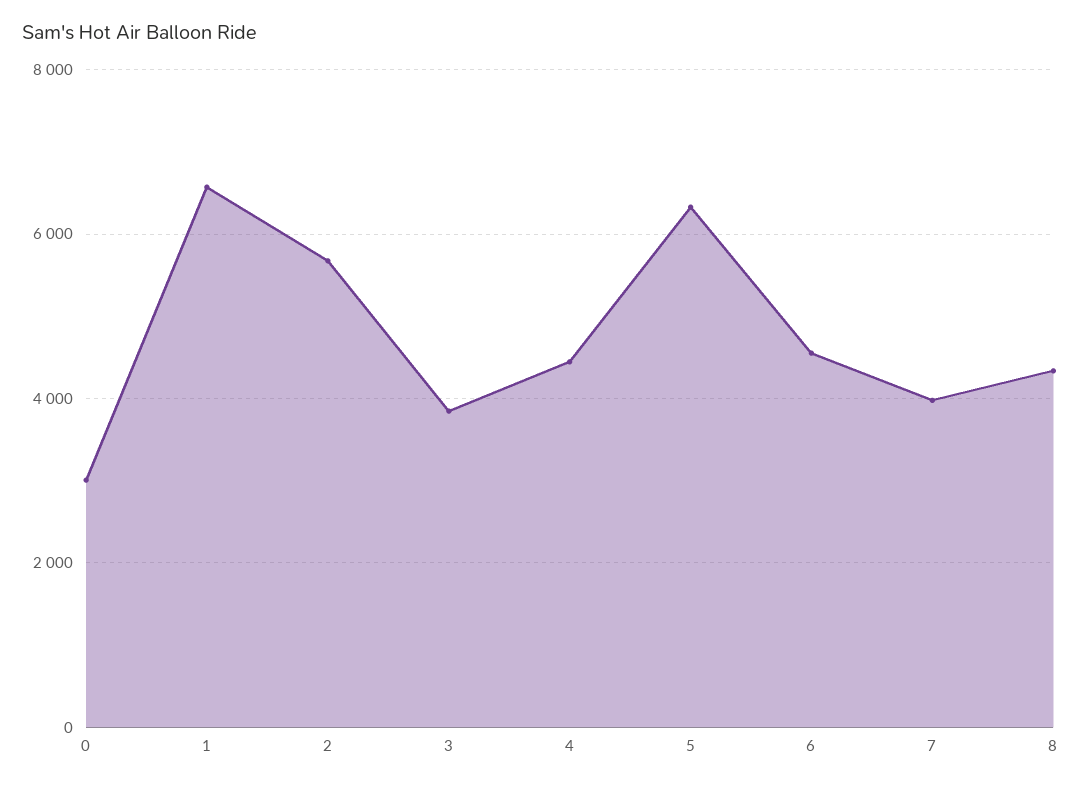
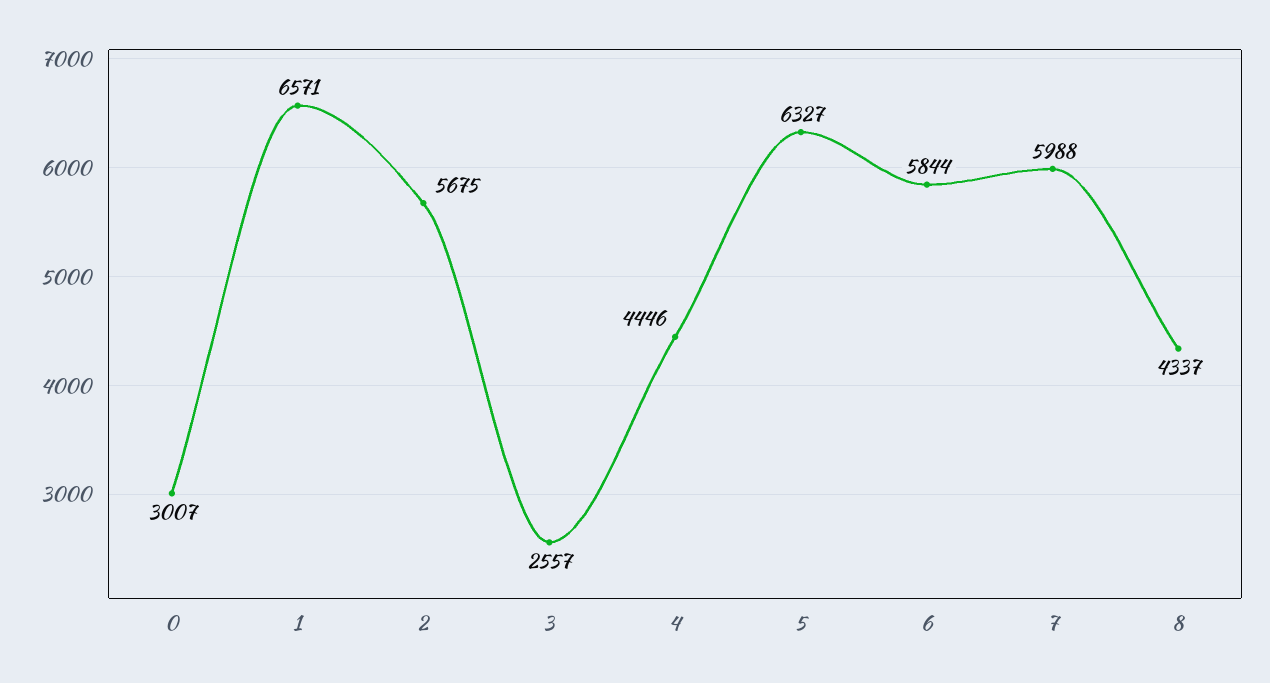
  {
    "0": 3007,
    "1": 6571,
    "2": 5675,
-   "3": 3800,
+   "3": 2557,
    "4": 4446,
    "5": 6327,
-   "6": 4600,
+   "6": 5844,
-   "7": 4000,
+   "7": 5988,
    "8": 4337
  }

